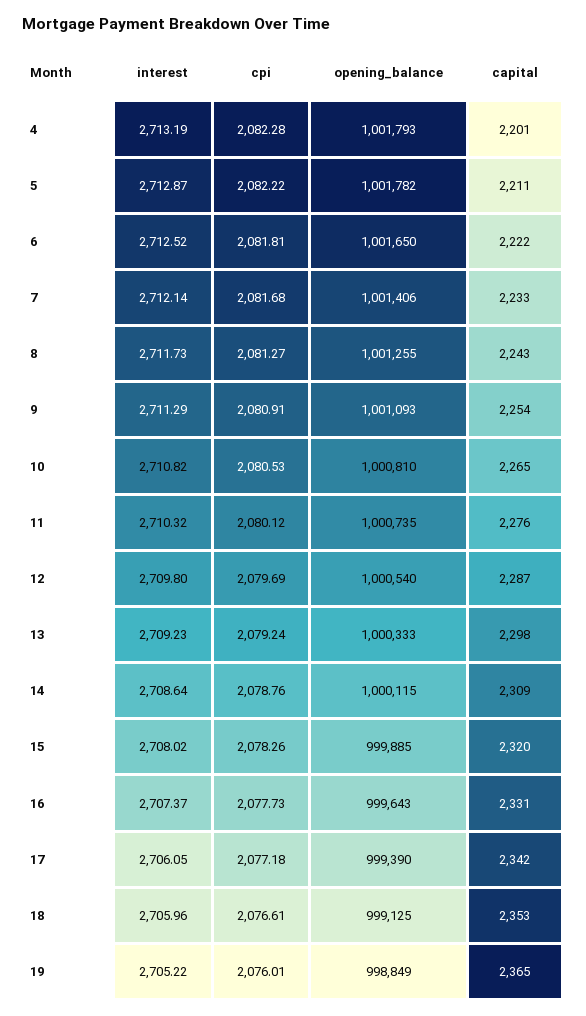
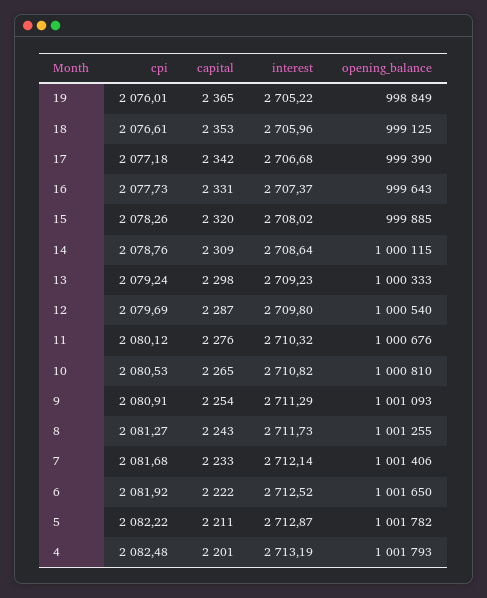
  {
    "interest": {
      "4": 2713.19,
      "5": 2712.87,
      "6": 2712.52,
      "7": 2712.14,
      "8": 2711.73,
      "9": 2711.29,
      "10": 2710.82,
      "11": 2710.32,
      "12": 2709.8,
      "13": 2709.23,
      "14": 2708.64,
      "15": 2708.02,
      "16": 2707.37,
-     "17": 2706.05,
+     "17": 2706.68,
      "18": 2705.96,
      "19": 2705.22
    },
    "cpi": {
-     "4": 2082.28,
+     "4": 2082.48,
      "5": 2082.22,
-     "6": 2081.81,
+     "6": 2081.92,
      "7": 2081.68,
      "8": 2081.27,
      "9": 2080.91,
      "10": 2080.53,
      "11": 2080.12,
      "12": 2079.69,
      "13": 2079.24,
      "14": 2078.76,
      "15": 2078.26,
      "16": 2077.73,
      "17": 2077.18,
      "18": 2076.61,
      "19": 2076.01
    },
    "opening_balance": {
      "4": 1001793,
      "5": 1001782,
      "6": 1001650,
      "7": 1001406,
      "8": 1001255,
      "9": 1001093,
      "10": 1000810,
-     "11": 1000735,
+     "11": 1000676,
      "12": 1000540,
      "13": 1000333,
      "14": 1000115,
      "15": 999885,
      "16": 999643,
      "17": 999390,
      "18": 999125,
      "19": 998849
    },
    "capital": {
      "4": 2201,
      "5": 2211,
      "6": 2222,
      "7": 2233,
      "8": 2243,
      "9": 2254,
      "10": 2265,
      "11": 2276,
      "12": 2287,
      "13": 2298,
      "14": 2309,
      "15": 2320,
      "16": 2331,
      "17": 2342,
      "18": 2353,
      "19": 2365
    }
  }

